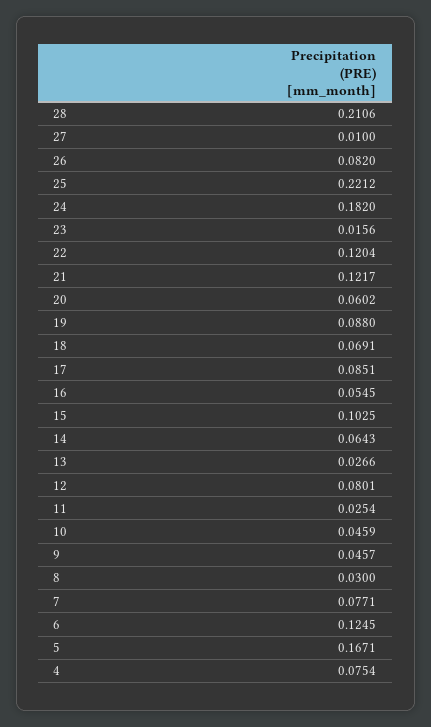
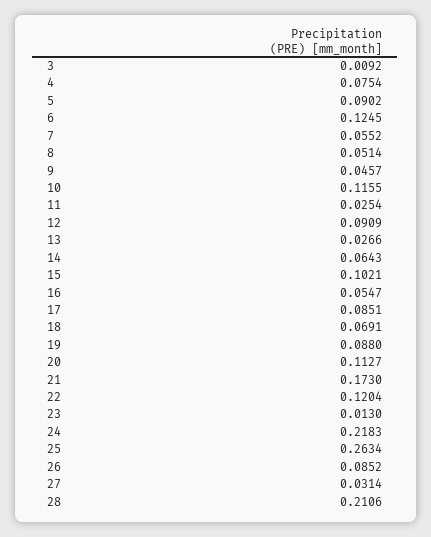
  {
    "28": 0.2106,
-   "27": 0.01,
+   "27": 0.0314,
-   "26": 0.082,
+   "26": 0.0852,
-   "25": 0.2212,
+   "25": 0.2634,
-   "24": 0.182,
+   "24": 0.2183,
-   "23": 0.0156,
+   "23": 0.013,
    "22": 0.1204,
-   "21": 0.1217,
+   "21": 0.173,
-   "20": 0.0602,
+   "20": 0.1127,
    "19": 0.088,
    "18": 0.0691,
    "17": 0.0851,
-   "16": 0.0545,
+   "16": 0.0547,
-   "15": 0.1025,
+   "15": 0.1021,
    "14": 0.0643,
    "13": 0.0266,
-   "12": 0.0801,
+   "12": 0.0909,
    "11": 0.0254,
-   "10": 0.0459,
+   "10": 0.1155,
    "9": 0.0457,
-   "8": 0.03,
+   "8": 0.0514,
-   "7": 0.0771,
+   "7": 0.0552,
    "6": 0.1245,
-   "5": 0.1671,
+   "5": 0.0902,
-   "4": 0.0754
+   "4": 0.0754,
+   "3": 0.0092
  }

